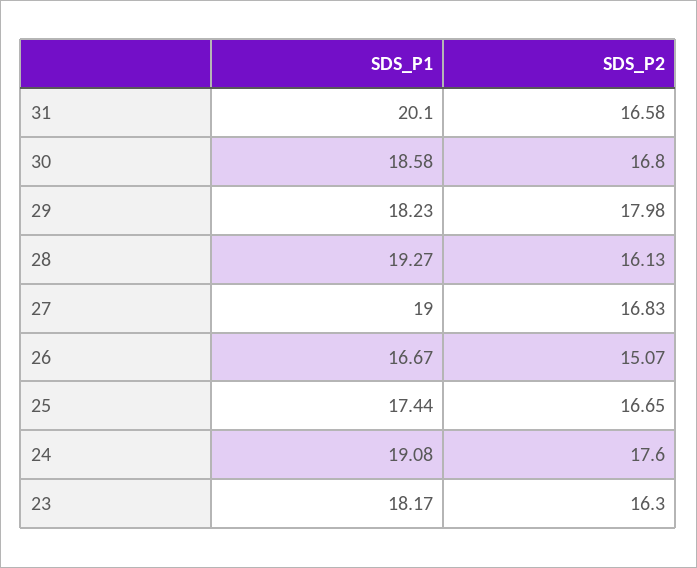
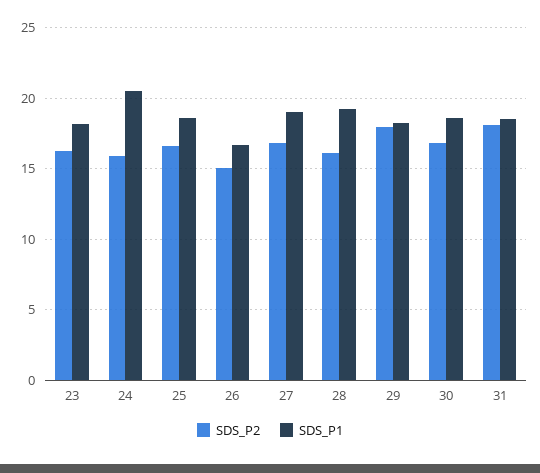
  {
    "SDS_P1": {
-     "31": 20.1,
+     "31": 18.5,
      "30": 18.58,
      "29": 18.23,
      "28": 19.27,
      "27": 19,
      "26": 16.67,
-     "25": 17.44,
+     "25": 18.5,
-     "24": 19.08,
+     "24": 20.5,
      "23": 18.17
    },
    "SDS_P2": {
-     "31": 16.58,
+     "31": 18,
      "30": 16.8,
      "29": 17.98,
      "28": 16.13,
      "27": 16.83,
      "26": 15.07,
      "25": 16.65,
-     "24": 17.6,
+     "24": 16,
      "23": 16.3
    }
  }

